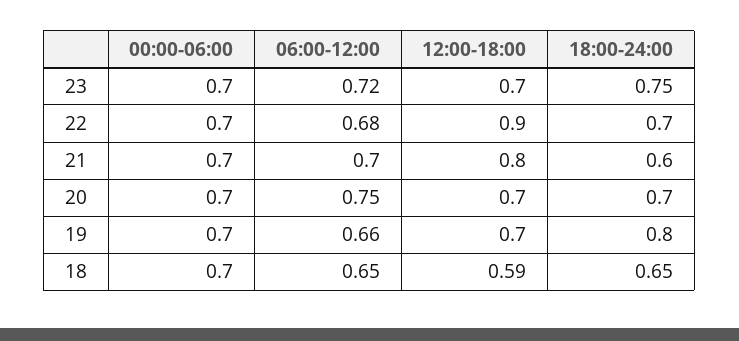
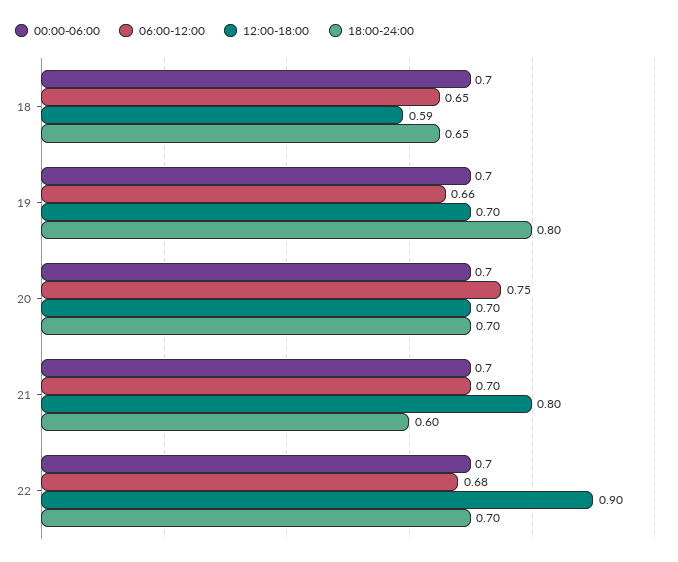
  {
    "00:00-06:00": {
-     "23": 0.7,
      "22": 0.7,
      "21": 0.7,
      "20": 0.7,
      "19": 0.7,
      "18": 0.7
    },
    "06:00-12:00": {
-     "23": 0.72,
      "22": 0.68,
      "21": 0.7,
      "20": 0.75,
      "19": 0.66,
      "18": 0.65
    },
    "12:00-18:00": {
-     "23": 0.7,
      "22": 0.9,
      "21": 0.8,
      "20": 0.7,
      "19": 0.7,
      "18": 0.59
    },
    "18:00-24:00": {
-     "23": 0.75,
      "22": 0.7,
      "21": 0.6,
      "20": 0.7,
      "19": 0.8,
      "18": 0.65
    }
  }

